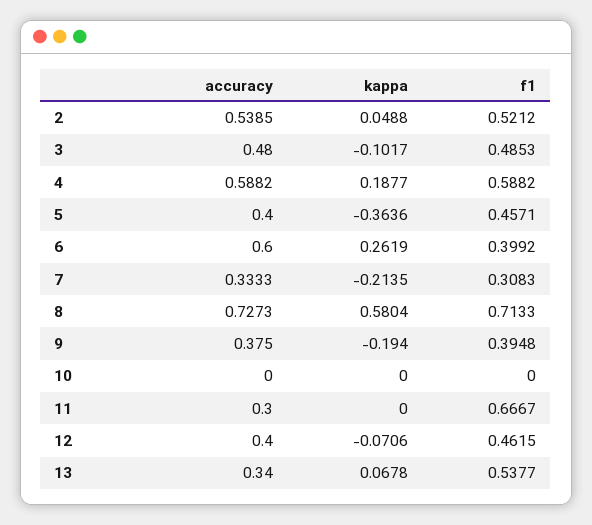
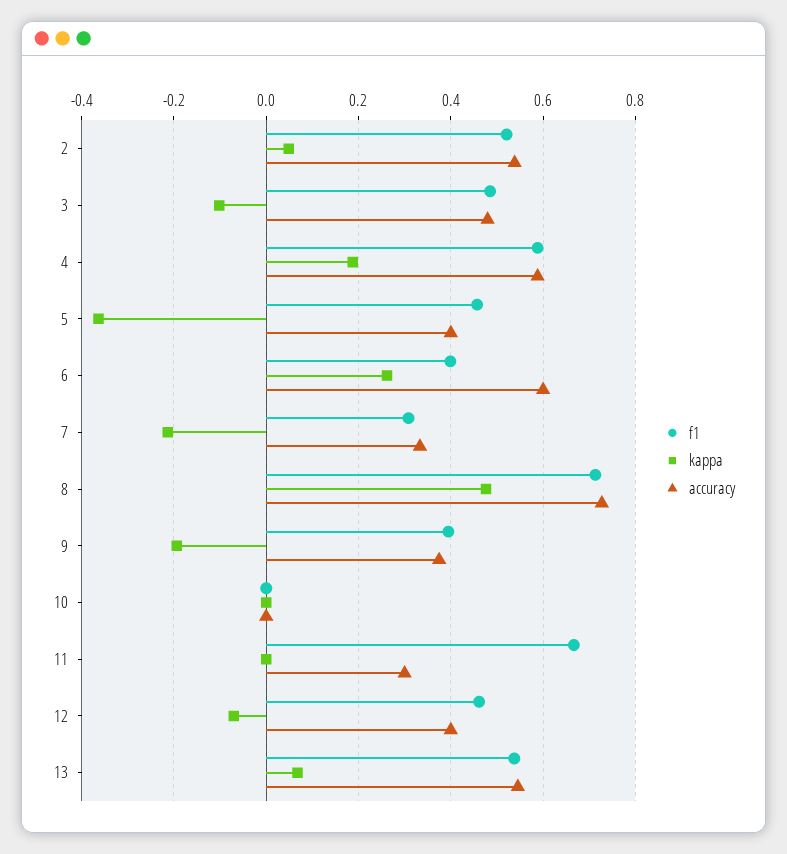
  {
    "accuracy": {
      "2": 0.5385,
      "3": 0.48,
      "4": 0.5882,
      "5": 0.4,
      "6": 0.6,
      "7": 0.3333,
      "8": 0.7273,
      "9": 0.375,
      "10": 0,
      "11": 0.3,
      "12": 0.4,
-     "13": 0.34
+     "13": 0.54
    },
    "kappa": {
      "2": 0.0488,
      "3": -0.1017,
      "4": 0.1877,
      "5": -0.3636,
      "6": 0.2619,
      "7": -0.2135,
-     "8": 0.5804,
+     "8": 0.48,
      "9": -0.194,
      "10": 0,
      "11": 0,
      "12": -0.0706,
      "13": 0.0678
    },
    "f1": {
      "2": 0.5212,
      "3": 0.4853,
      "4": 0.5882,
      "5": 0.4571,
      "6": 0.3992,
      "7": 0.3083,
      "8": 0.7133,
      "9": 0.3948,
      "10": 0,
      "11": 0.6667,
      "12": 0.4615,
      "13": 0.5377
    }
  }

